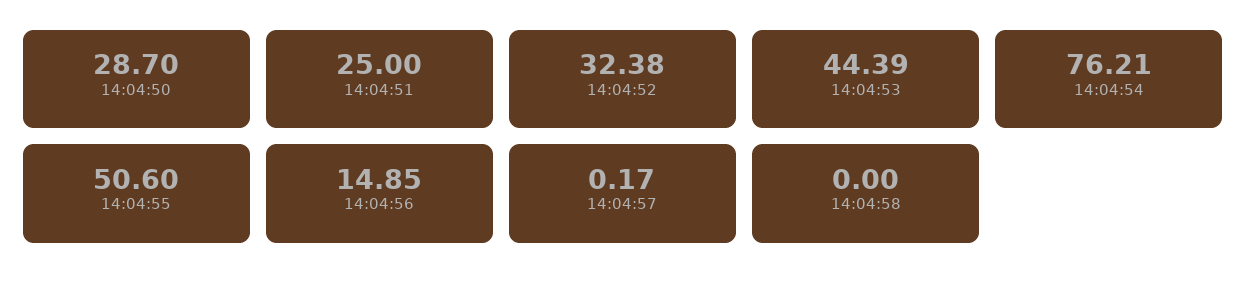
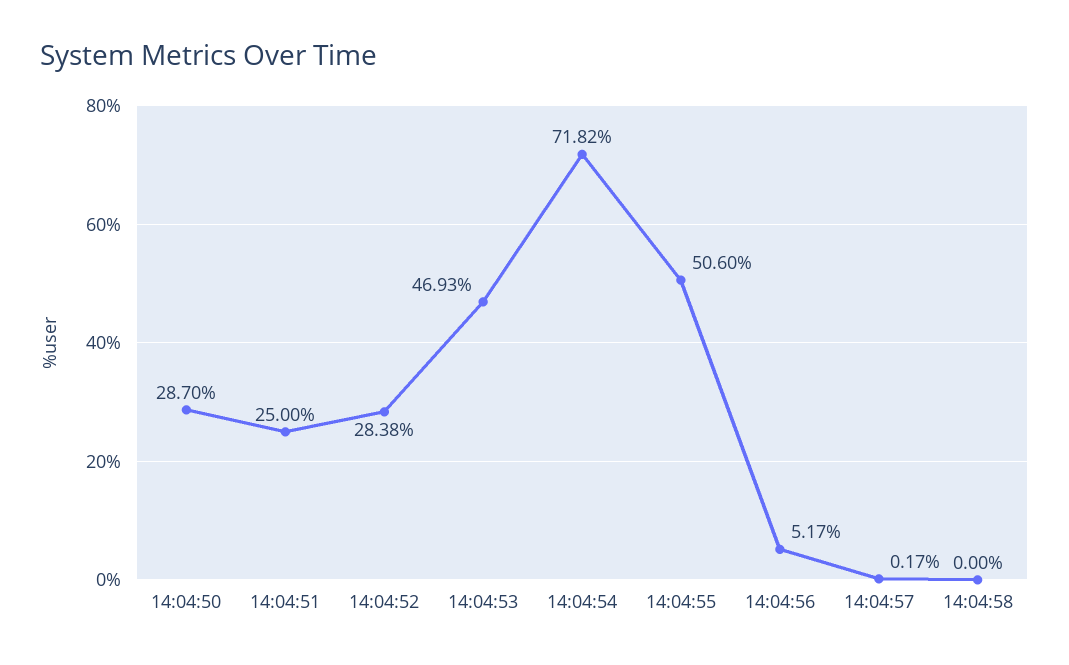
  {
    "14:04:50": 28.7,
    "14:04:51": 25,
-   "14:04:52": 32.38,
+   "14:04:52": 28.38,
-   "14:04:53": 44.39,
+   "14:04:53": 46.93,
-   "14:04:54": 76.21,
+   "14:04:54": 71.82,
    "14:04:55": 50.6,
-   "14:04:56": 14.85,
+   "14:04:56": 5.17,
    "14:04:57": 0.17,
    "14:04:58": 0
  }

